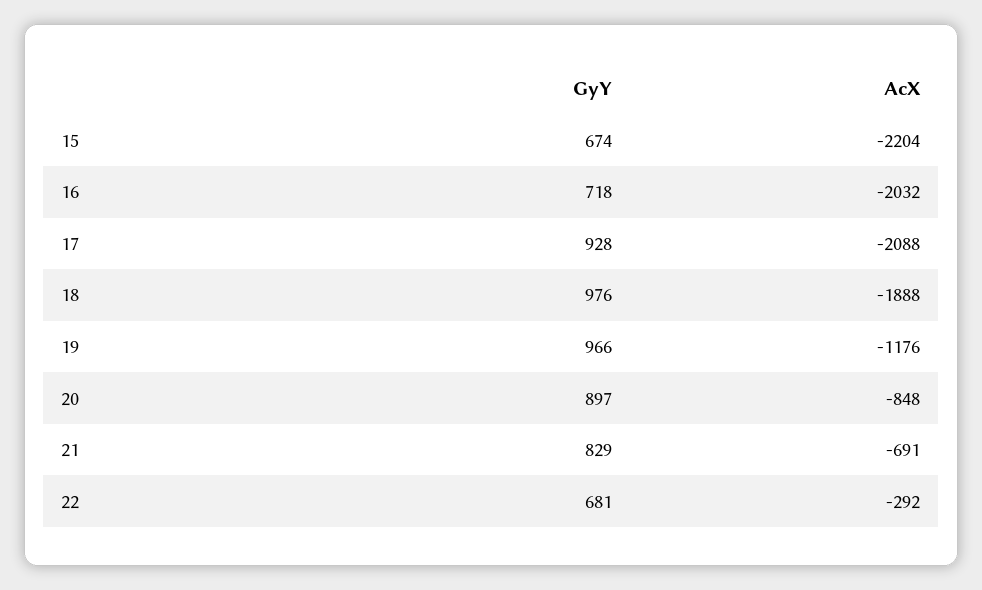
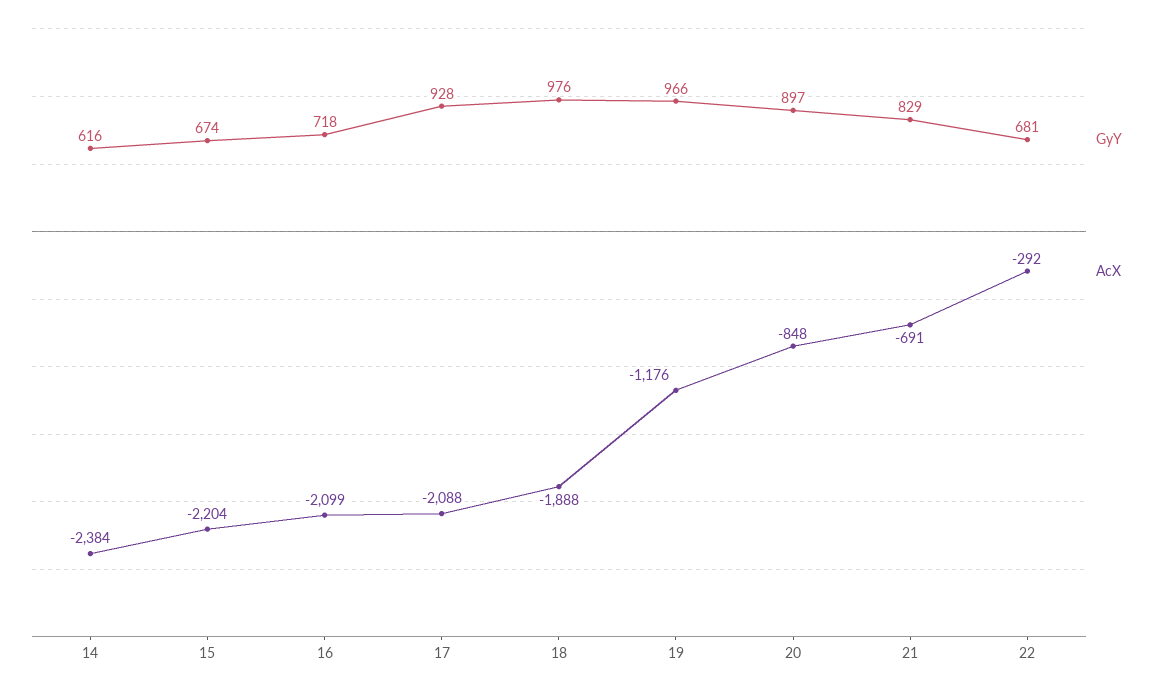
  {
    "GyY": {
      "15": 674,
      "16": 718,
      "17": 928,
      "18": 976,
      "19": 966,
      "20": 897,
      "21": 829,
-     "22": 681
+     "22": 681,
+     "14": 616
    },
    "AcX": {
      "15": -2204,
-     "16": -2032,
+     "16": -2099,
      "17": -2088,
      "18": -1888,
      "19": -1176,
      "20": -848,
      "21": -691,
-     "22": -292
+     "22": -292,
+     "14": -2384
    }
  }

